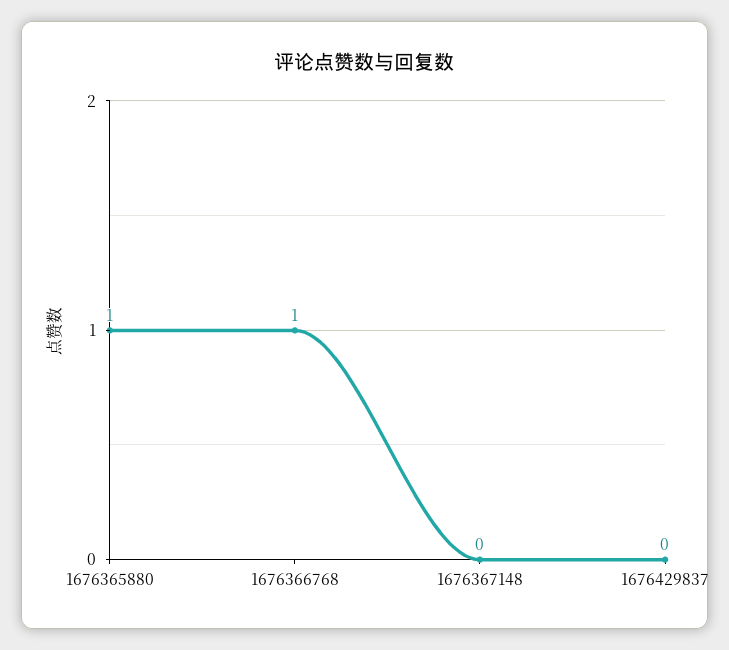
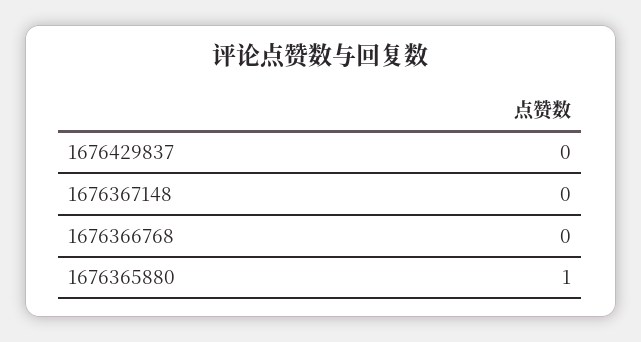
  {
    "1676365880": 1,
-   "1676366768": 1,
+   "1676366768": 0,
    "1676367148": 0,
    "1676429837": 0
  }

